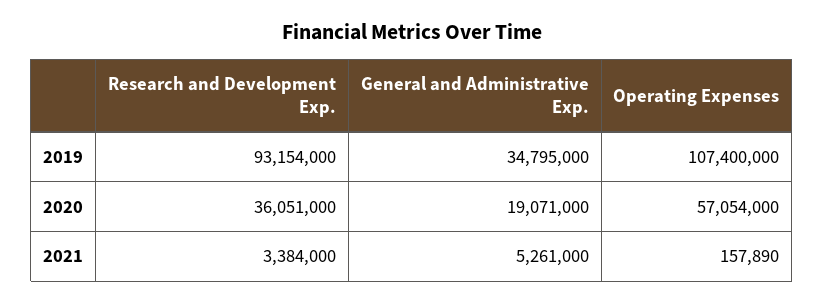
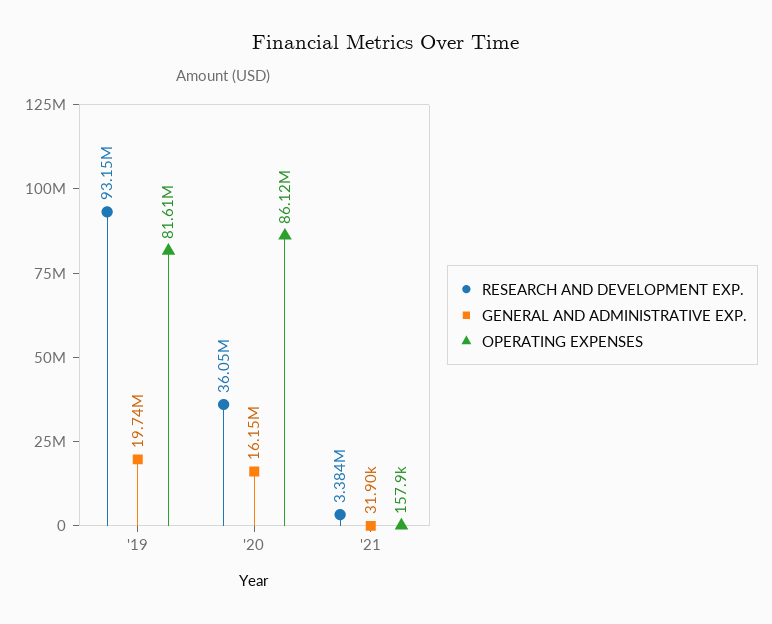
  {
    "Research and Development Exp.": {
      "2019": 93154000,
      "2020": 36051000,
      "2021": 3384000
    },
    "General and Administrative Exp.": {
-     "2019": 34795000,
+     "2019": 19740000,
-     "2020": 19071000,
+     "2020": 16150000,
-     "2021": 5261000
+     "2021": 31900
    },
    "Operating Expenses": {
-     "2019": 107400000,
+     "2019": 81610000,
-     "2020": 57054000,
+     "2020": 86120000,
      "2021": 157890
    }
  }

